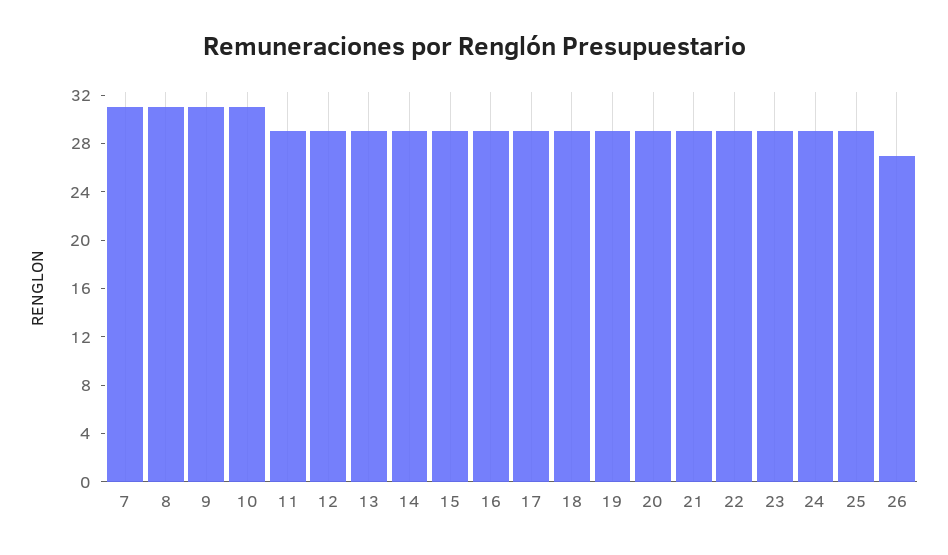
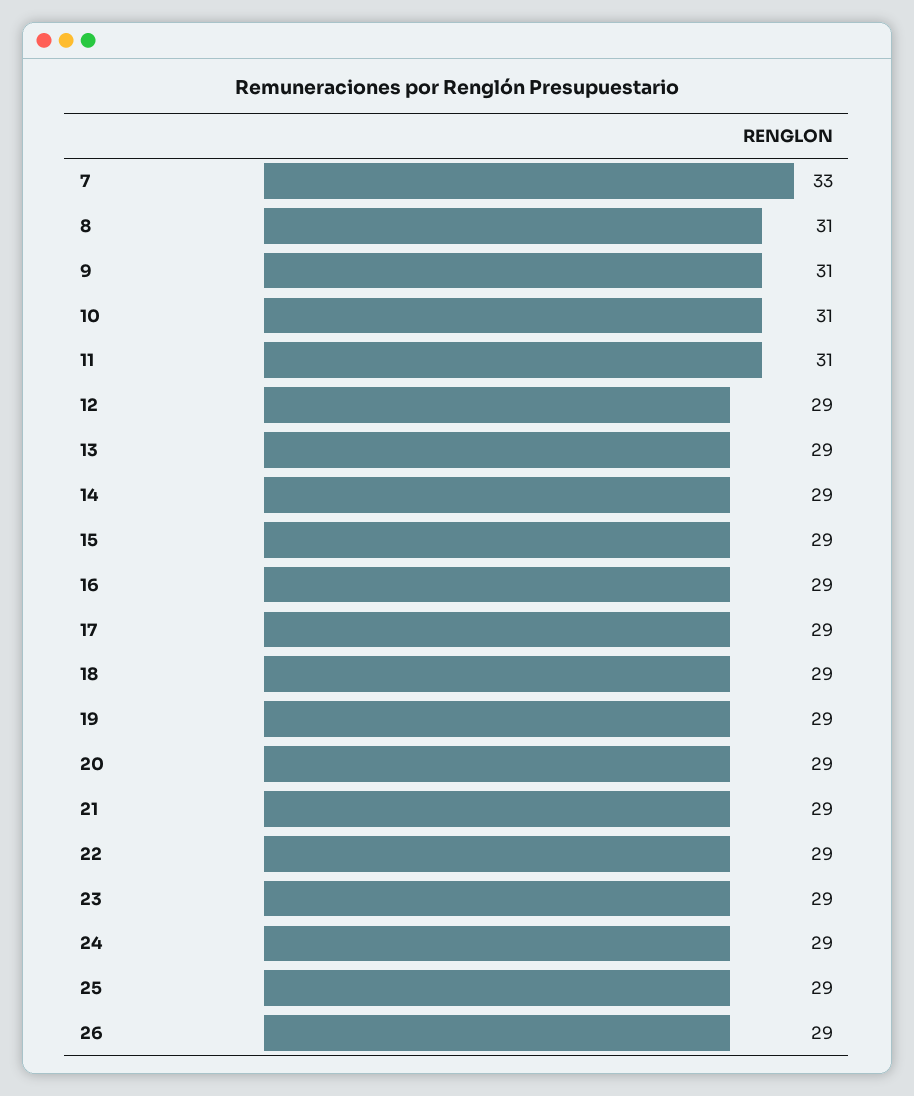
  {
-   "7": 31,
+   "7": 33,
    "8": 31,
    "9": 31,
    "10": 31,
-   "11": 29,
+   "11": 31,
    "12": 29,
    "13": 29,
    "14": 29,
    "15": 29,
    "16": 29,
    "17": 29,
    "18": 29,
    "19": 29,
    "20": 29,
    "21": 29,
    "22": 29,
    "23": 29,
    "24": 29,
    "25": 29,
-   "26": 27
+   "26": 29
  }

